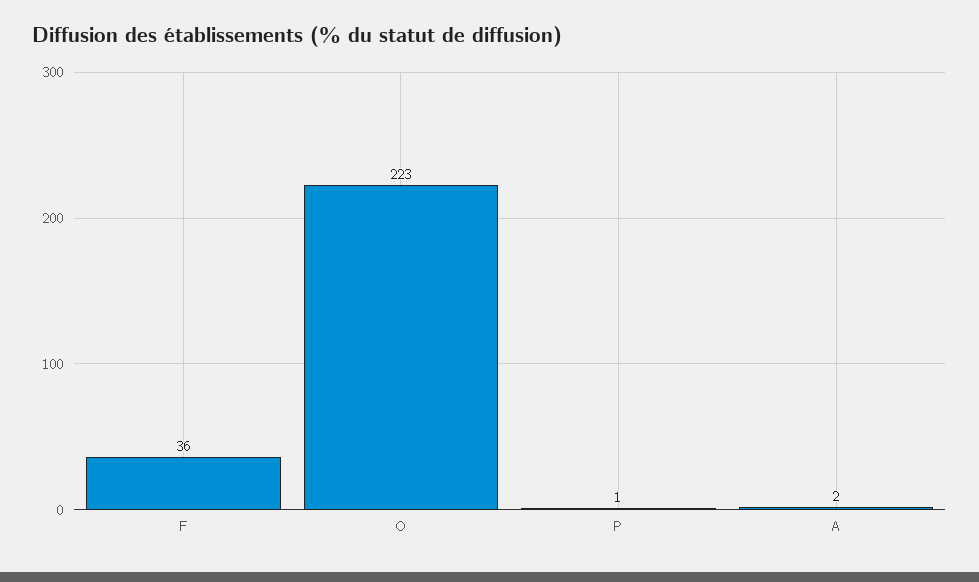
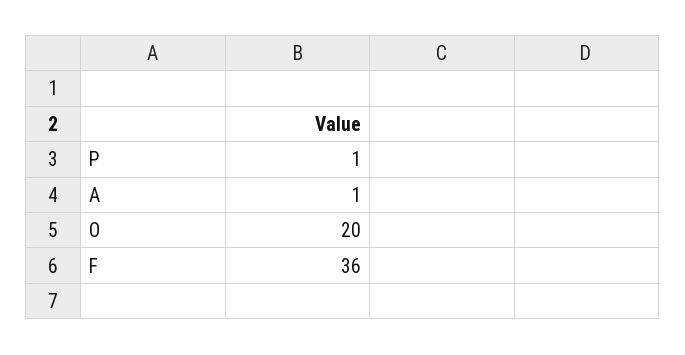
  {
    "F": 36,
-   "O": 223,
+   "O": 20,
    "P": 1,
-   "A": 2
+   "A": 1
  }

